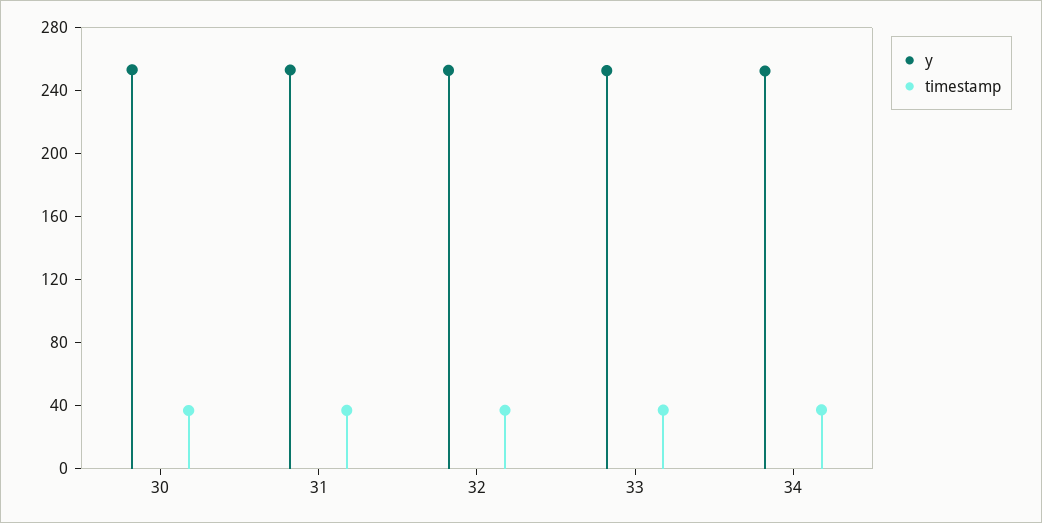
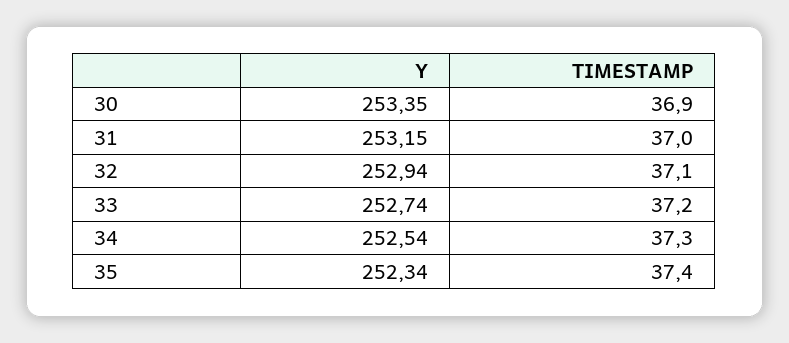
  {
    "y": {
      "30": 253.35,
      "31": 253.15,
      "32": 252.94,
      "33": 252.74,
-     "34": 252.54
+     "34": 252.54,
+     "35": 252.34
    },
    "timestamp": {
      "30": 36.9,
      "31": 37,
      "32": 37.1,
      "33": 37.2,
-     "34": 37.3
+     "34": 37.3,
+     "35": 37.4
    }
  }

